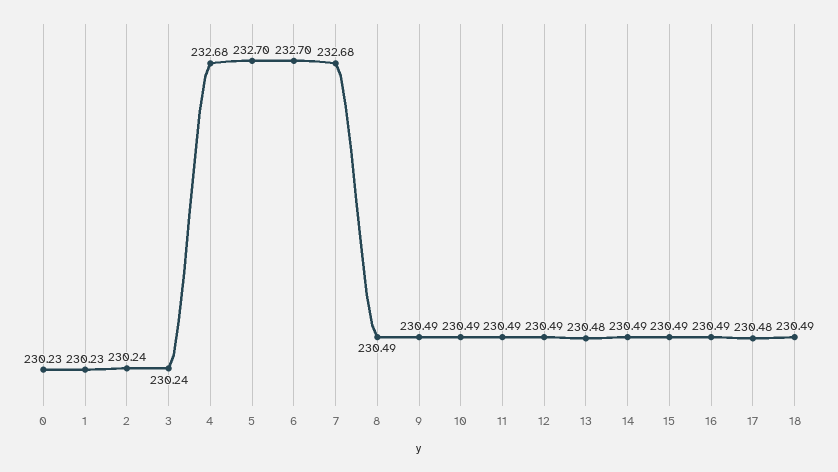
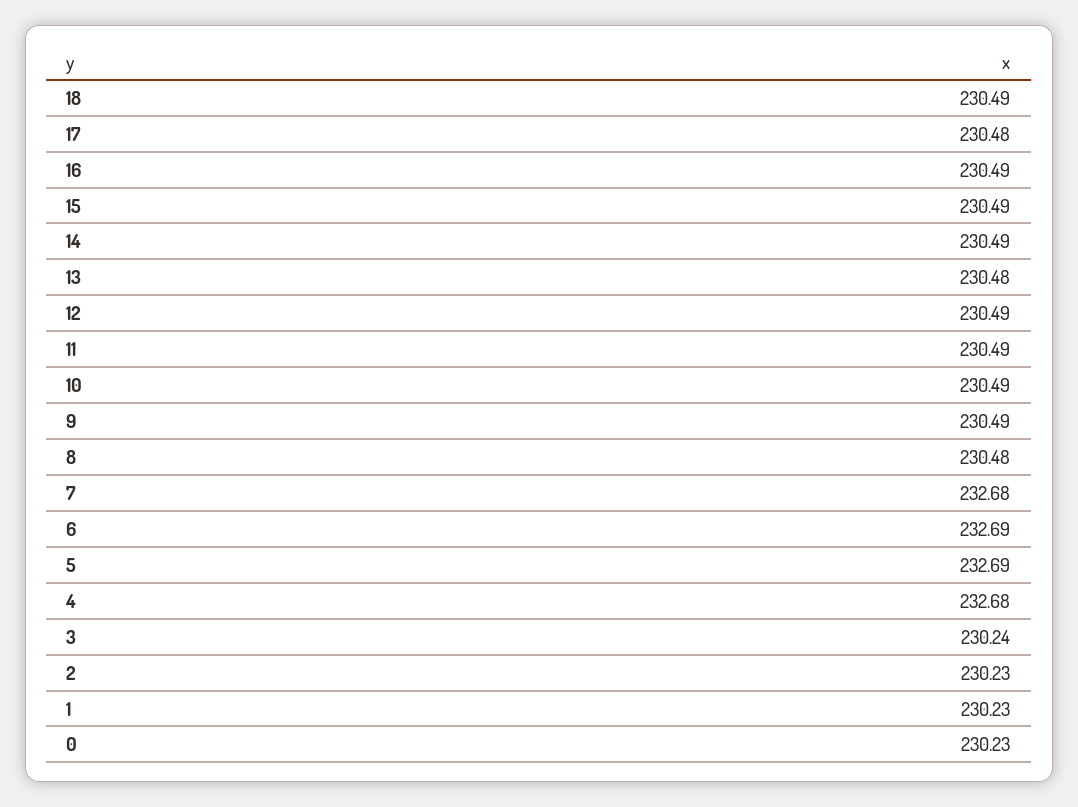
  {
    "0": 230.23,
    "1": 230.23,
-   "2": 230.24,
+   "2": 230.23,
    "3": 230.24,
    "4": 232.68,
-   "5": 232.7,
+   "5": 232.69,
-   "6": 232.7,
+   "6": 232.69,
    "7": 232.68,
-   "8": 230.49,
+   "8": 230.48,
    "9": 230.49,
    "10": 230.49,
    "11": 230.49,
    "12": 230.49,
    "13": 230.48,
    "14": 230.49,
    "15": 230.49,
    "16": 230.49,
    "17": 230.48,
    "18": 230.49
  }

